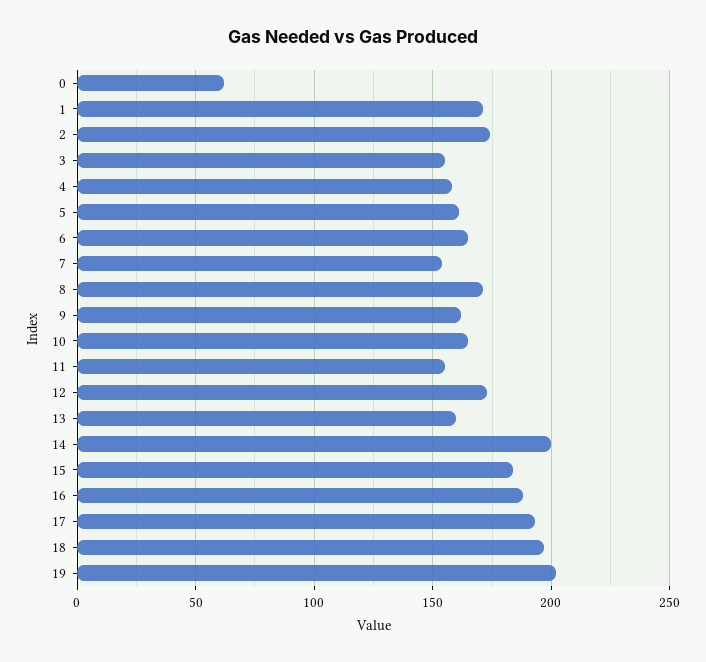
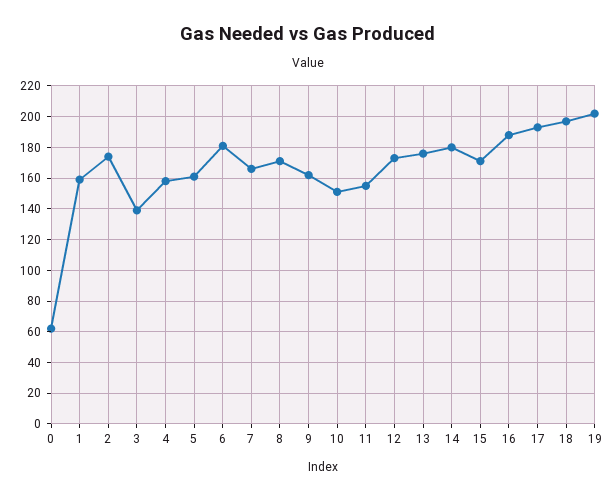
  {
    "0": 60,
-   "1": 170,
+   "1": 160,
    "2": 175,
-   "3": 155,
+   "3": 140,
    "4": 160,
    "5": 160,
-   "6": 165,
+   "6": 180,
-   "7": 155,
+   "7": 165,
    "8": 170,
    "9": 160,
-   "10": 165,
+   "10": 150,
    "11": 155,
    "12": 175,
-   "13": 160,
+   "13": 175,
-   "14": 200,
+   "14": 180,
-   "15": 185,
+   "15": 170,
    "16": 190,
    "17": 195,
    "18": 195,
    "19": 200
  }

